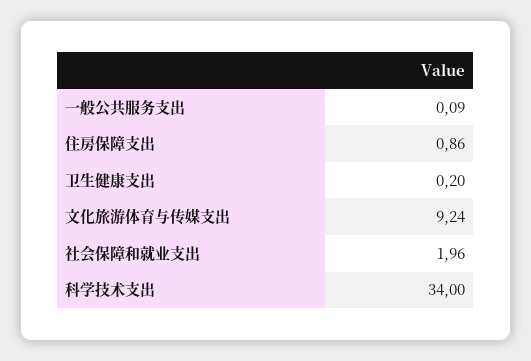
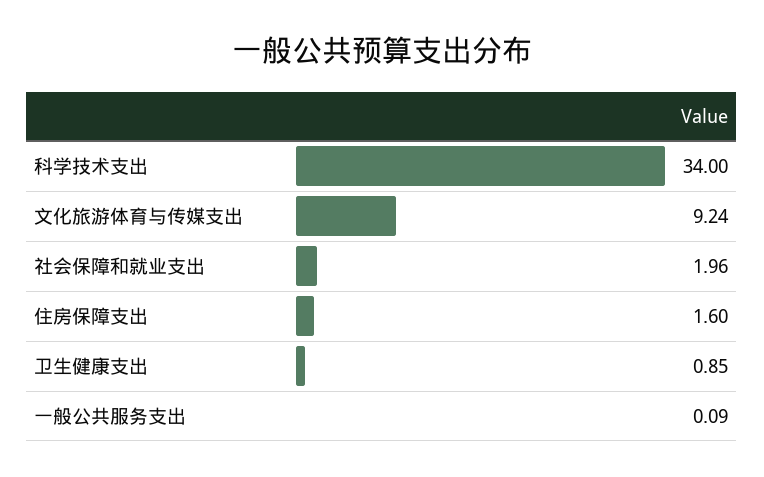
  {
    "一般公共服务支出": 0.09,
-   "住房保障支出": 0.86,
+   "住房保障支出": 1.6,
-   "卫生健康支出": 0.2,
+   "卫生健康支出": 0.85,
    "文化旅游体育与传媒支出": 9.24,
    "社会保障和就业支出": 1.96,
    "科学技术支出": 34
  }

